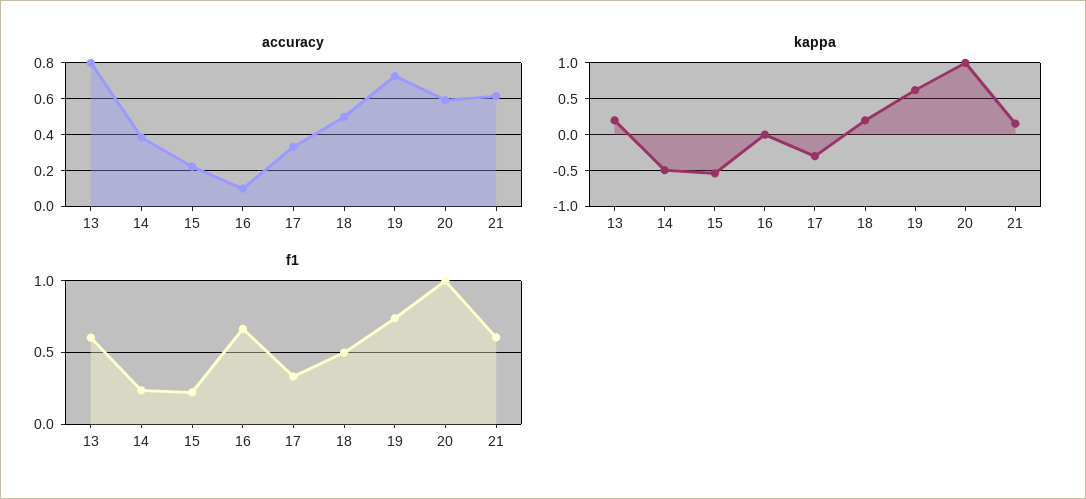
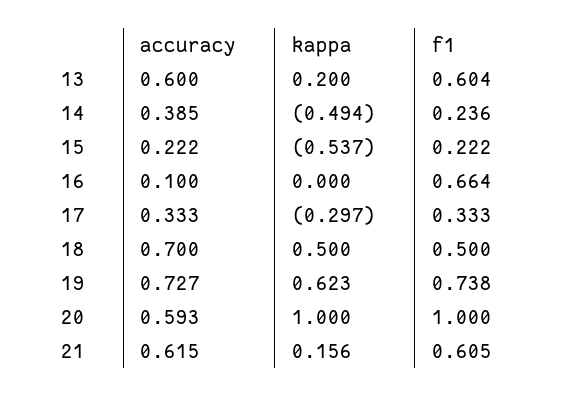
  {
    "accuracy": {
-     "13": 0.8,
+     "13": 0.6,
      "14": 0.385,
      "15": 0.222,
      "16": 0.1,
      "17": 0.333,
-     "18": 0.5,
+     "18": 0.7,
      "19": 0.727,
      "20": 0.593,
      "21": 0.615
    },
    "kappa": {
      "13": 0.2,
      "14": -0.494,
      "15": -0.537,
      "16": 0,
      "17": -0.297,
-     "18": 0.2,
+     "18": 0.5,
      "19": 0.623,
      "20": 1,
      "21": 0.156
    },
    "f1": {
      "13": 0.604,
      "14": 0.236,
      "15": 0.222,
      "16": 0.664,
      "17": 0.333,
      "18": 0.5,
      "19": 0.738,
      "20": 1,
      "21": 0.605
    }
  }

